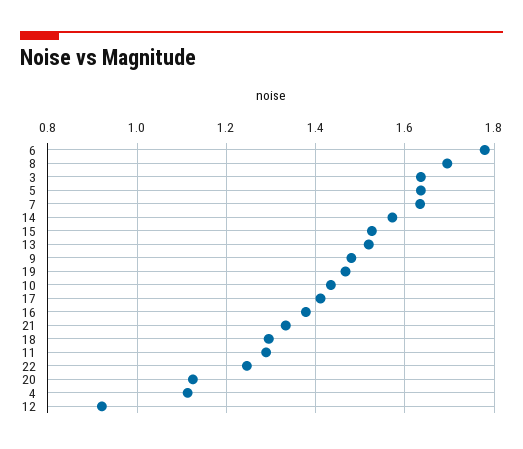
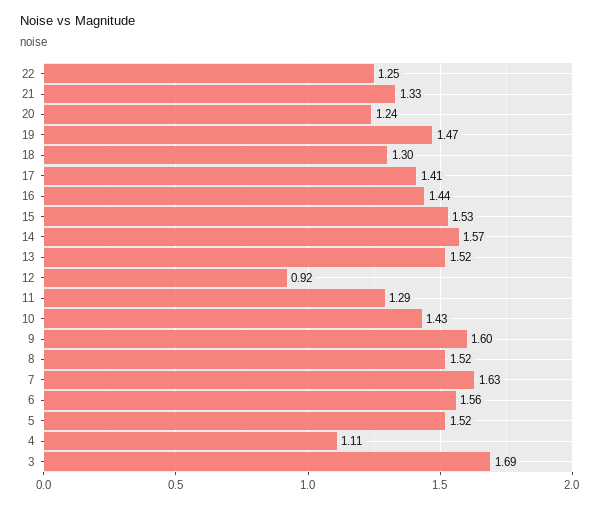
  {
-   "6": 1.78,
+   "6": 1.56,
-   "8": 1.7,
+   "8": 1.52,
-   "3": 1.64,
+   "3": 1.69,
-   "5": 1.64,
+   "5": 1.52,
    "7": 1.63,
    "14": 1.57,
    "15": 1.53,
    "13": 1.52,
-   "9": 1.48,
+   "9": 1.6,
    "19": 1.47,
    "10": 1.43,
    "17": 1.41,
-   "16": 1.38,
+   "16": 1.44,
    "21": 1.33,
    "18": 1.3,
    "11": 1.29,
    "22": 1.25,
-   "20": 1.12,
+   "20": 1.24,
    "4": 1.11,
    "12": 0.92
  }

